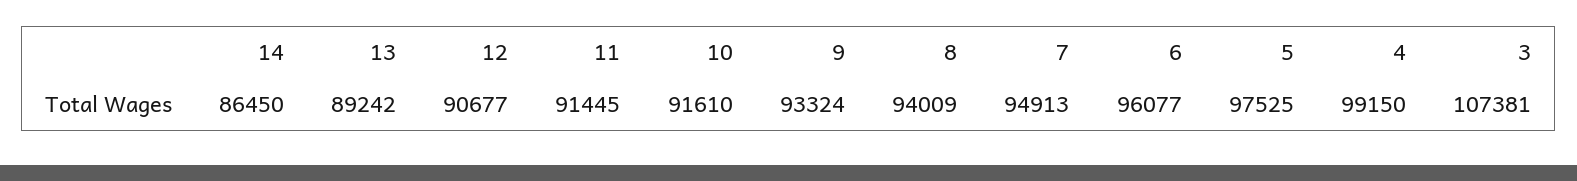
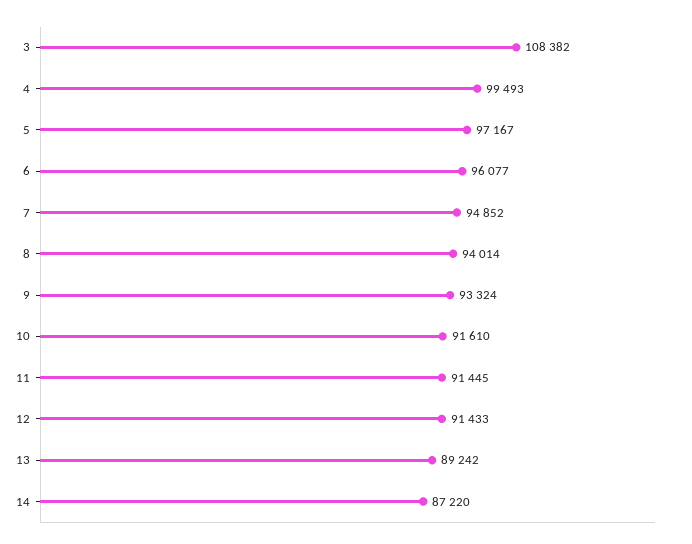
  {
-   "14": 86450,
+   "14": 87220,
    "13": 89242,
-   "12": 90677,
+   "12": 91433,
    "11": 91445,
    "10": 91610,
    "9": 93324,
-   "8": 94009,
+   "8": 94014,
-   "7": 94913,
+   "7": 94852,
    "6": 96077,
-   "5": 97525,
+   "5": 97167,
-   "4": 99150,
+   "4": 99493,
-   "3": 107381
+   "3": 108382
  }

